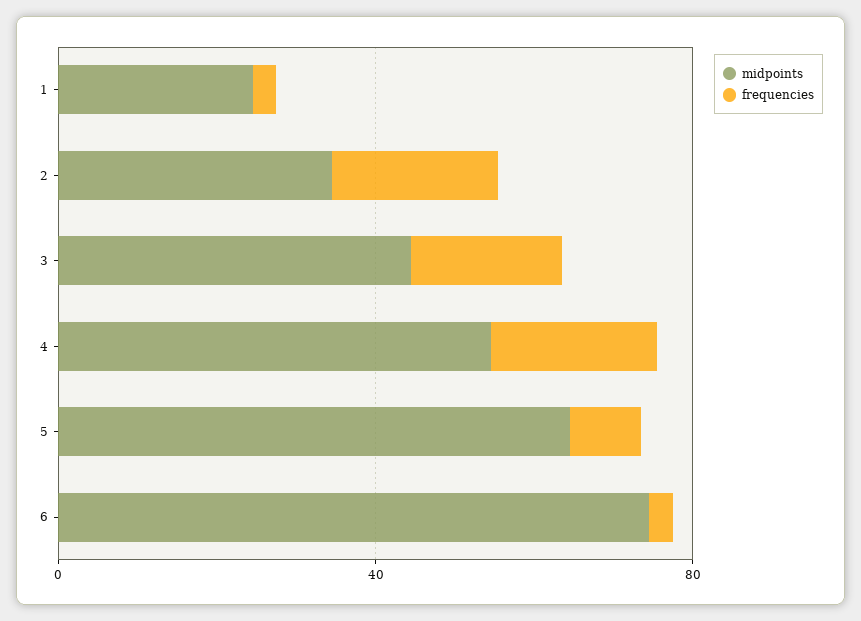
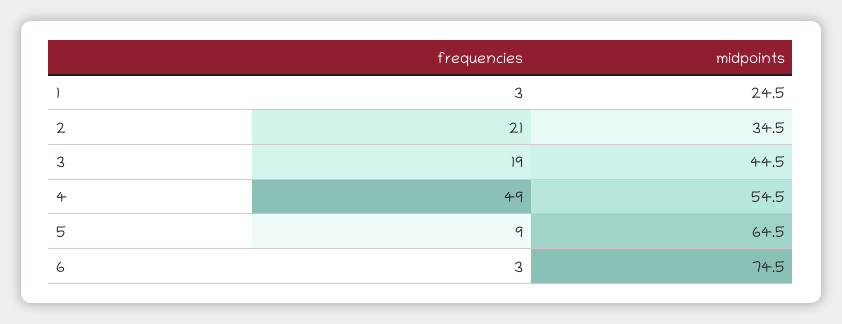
  {
    "midpoints": {
      "1": 24.5,
      "2": 34.5,
      "3": 44.5,
      "4": 54.5,
      "5": 64.5,
      "6": 74.5
    },
    "frequencies": {
      "1": 3,
      "2": 21,
      "3": 19,
-     "4": 20,
+     "4": 49,
      "5": 9,
      "6": 3
    }
  }

